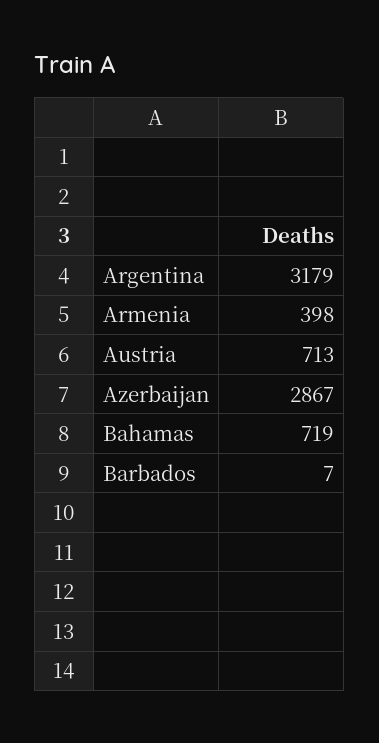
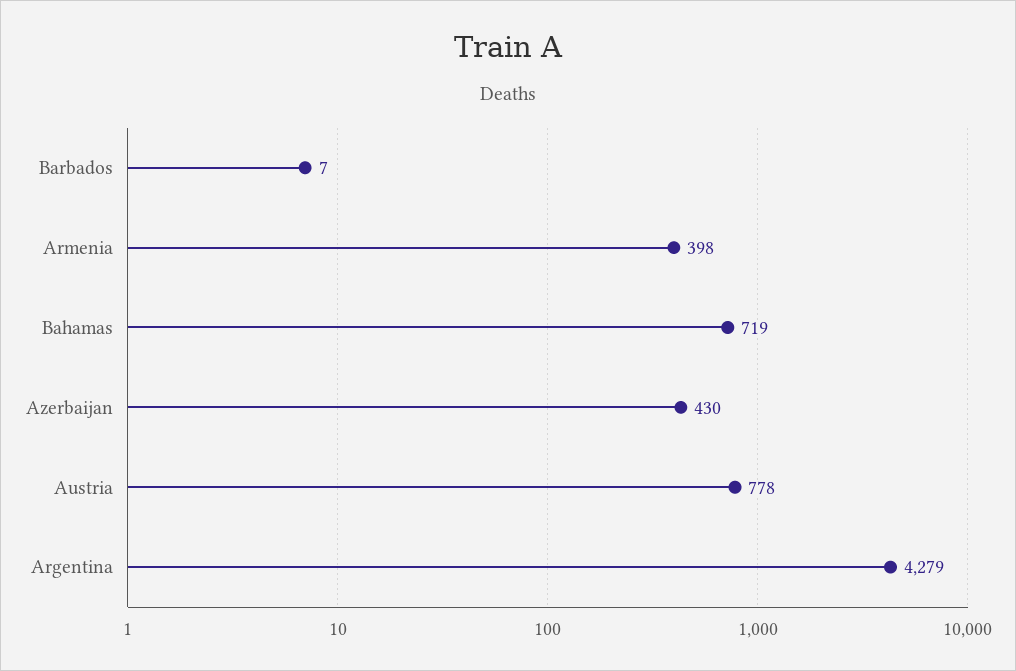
  {
-   "Argentina": 3179,
+   "Argentina": 4279,
    "Armenia": 398,
-   "Austria": 713,
+   "Austria": 778,
-   "Azerbaijan": 2867,
+   "Azerbaijan": 430,
    "Bahamas": 719,
    "Barbados": 7
  }

